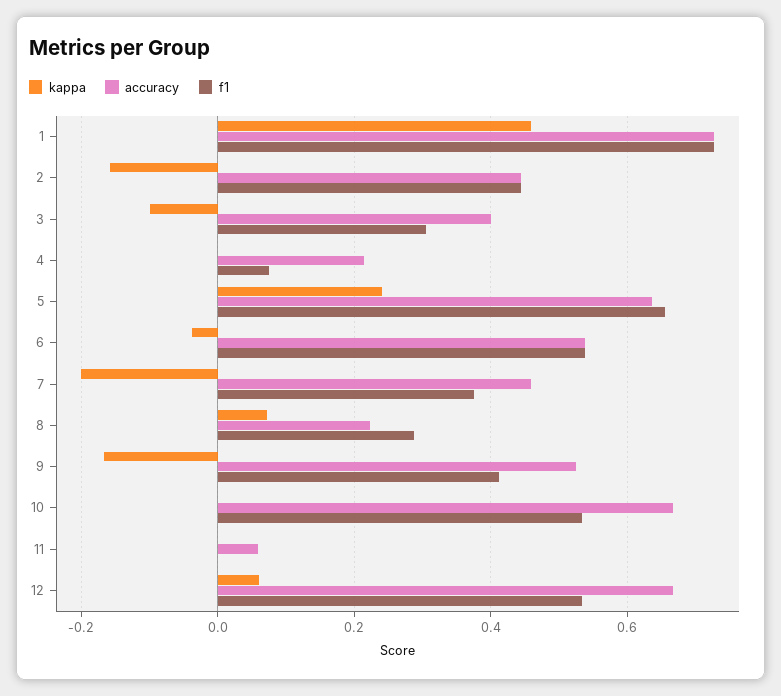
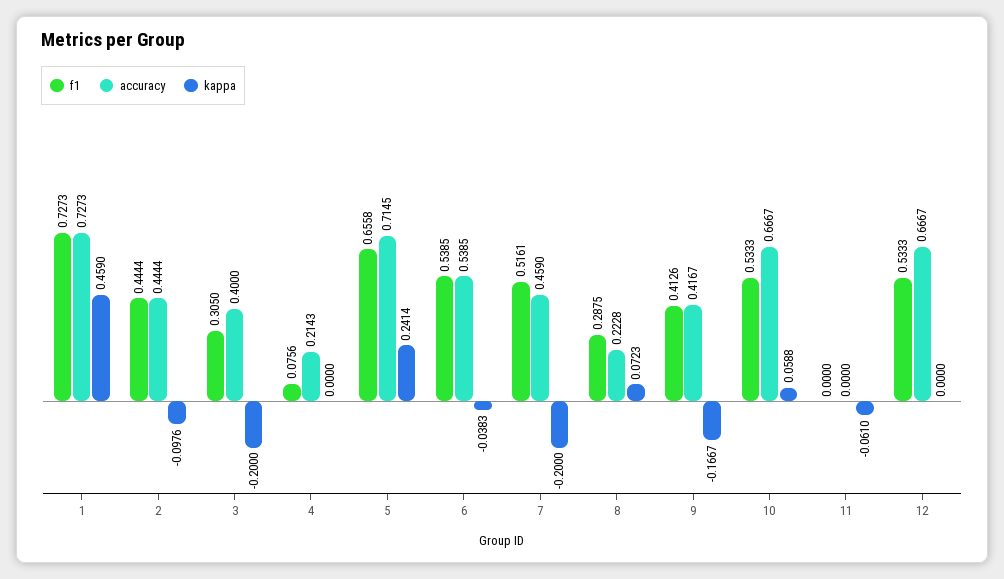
  {
    "kappa": {
      "1": 0.459,
-     "2": -0.16,
+     "2": -0.0976,
-     "3": -0.1,
+     "3": -0.2,
      "4": 0,
      "5": 0.2414,
      "6": -0.0383,
      "7": -0.2,
      "8": 0.0723,
      "9": -0.1667,
-     "10": 0,
+     "10": 0.0588,
-     "11": 0,
+     "11": -0.061,
-     "12": 0.06
+     "12": 0
    },
    "accuracy": {
      "1": 0.7273,
      "2": 0.4444,
      "3": 0.4,
      "4": 0.2143,
-     "5": 0.64,
+     "5": 0.7145,
      "6": 0.5385,
      "7": 0.459,
      "8": 0.2228,
-     "9": 0.52,
+     "9": 0.4167,
      "10": 0.6667,
-     "11": 0.06,
+     "11": 0,
      "12": 0.6667
    },
    "f1": {
      "1": 0.7273,
      "2": 0.4444,
      "3": 0.305,
      "4": 0.0756,
      "5": 0.6558,
      "6": 0.5385,
-     "7": 0.38,
+     "7": 0.5161,
      "8": 0.2875,
      "9": 0.4126,
      "10": 0.5333,
      "11": 0,
      "12": 0.5333
    }
  }

